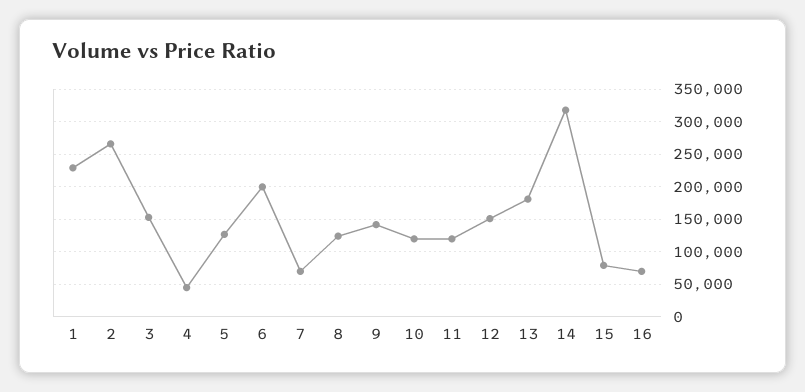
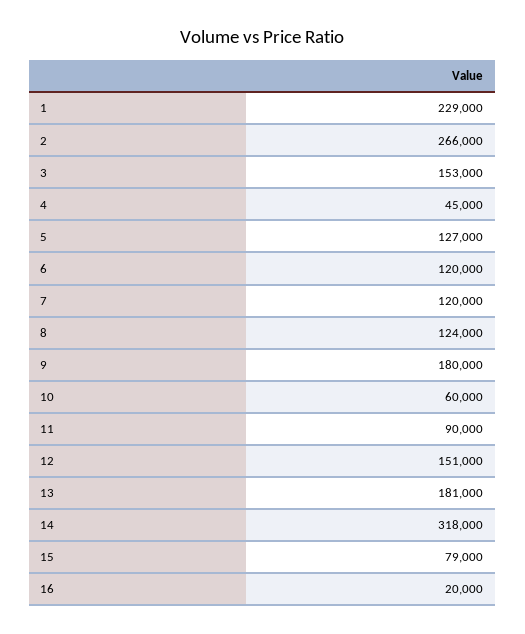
  {
    "1": 229000,
    "2": 266000,
    "3": 153000,
    "4": 45000,
    "5": 127000,
-   "6": 200000,
+   "6": 120000,
-   "7": 70000,
+   "7": 120000,
    "8": 124000,
-   "9": 140000,
+   "9": 180000,
-   "10": 120000,
+   "10": 60000,
-   "11": 120000,
+   "11": 90000,
    "12": 151000,
    "13": 181000,
    "14": 318000,
    "15": 79000,
-   "16": 70000
+   "16": 20000
  }

